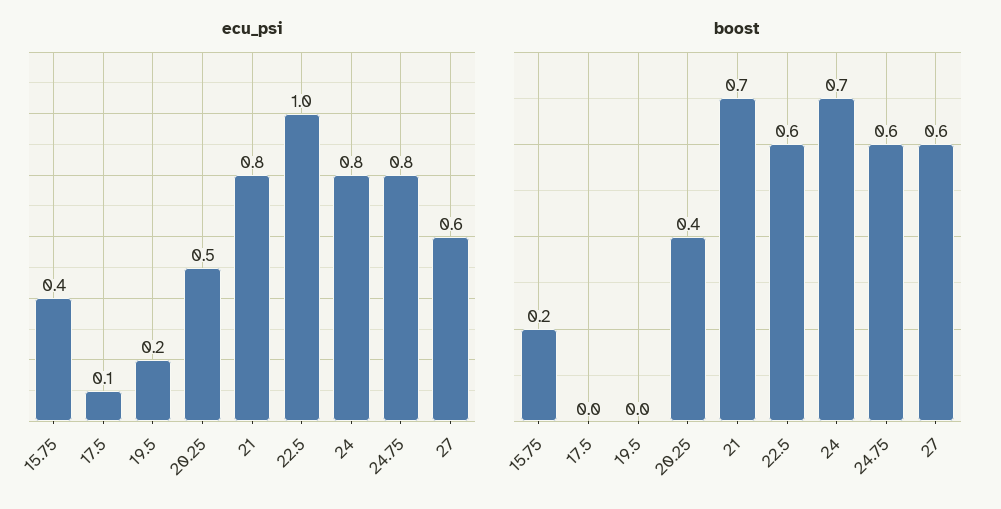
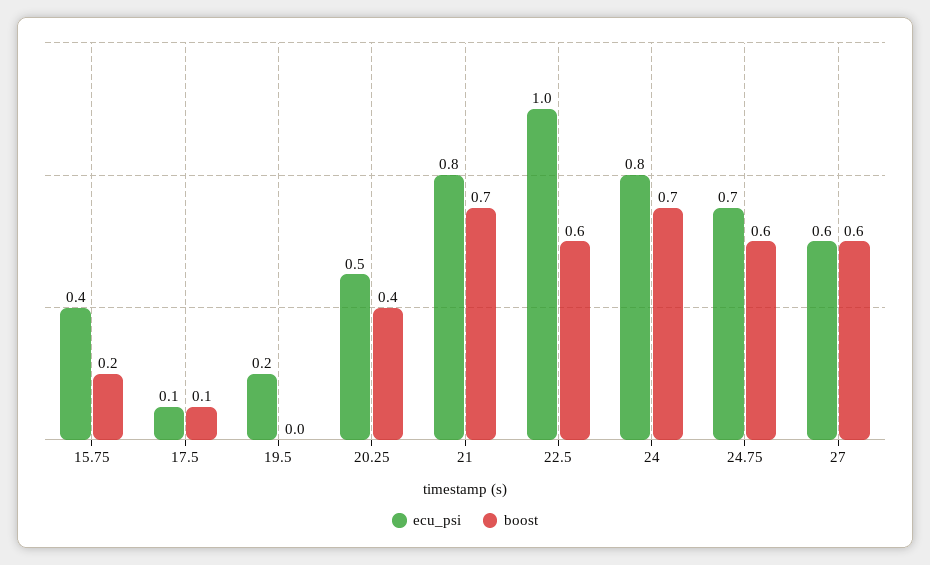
  {
    "ecu_psi": {
      "15.75": 0.4,
      "17.5": 0.1,
      "19.5": 0.2,
      "20.25": 0.5,
      "21": 0.8,
      "22.5": 1,
      "24": 0.8,
-     "24.75": 0.8,
+     "24.75": 0.7,
      "27": 0.6
    },
    "boost": {
      "15.75": 0.2,
-     "17.5": 0,
+     "17.5": 0.1,
      "19.5": 0,
      "20.25": 0.4,
      "21": 0.7,
      "22.5": 0.6,
      "24": 0.7,
      "24.75": 0.6,
      "27": 0.6
    }
  }

